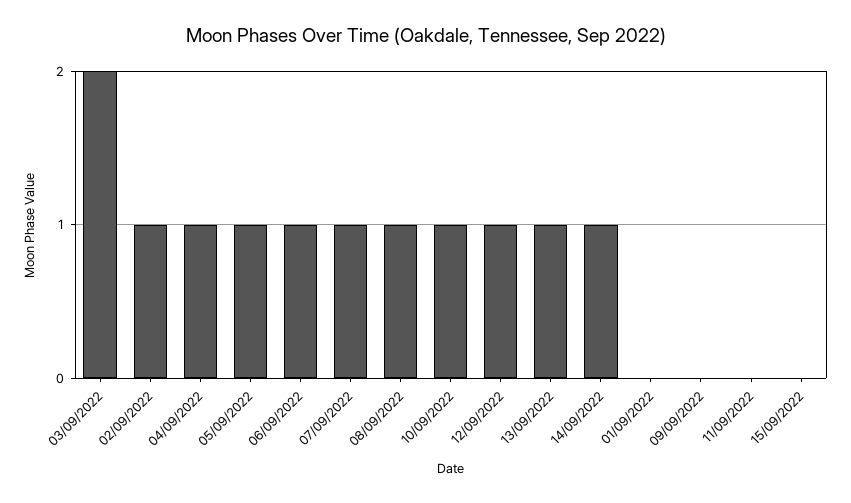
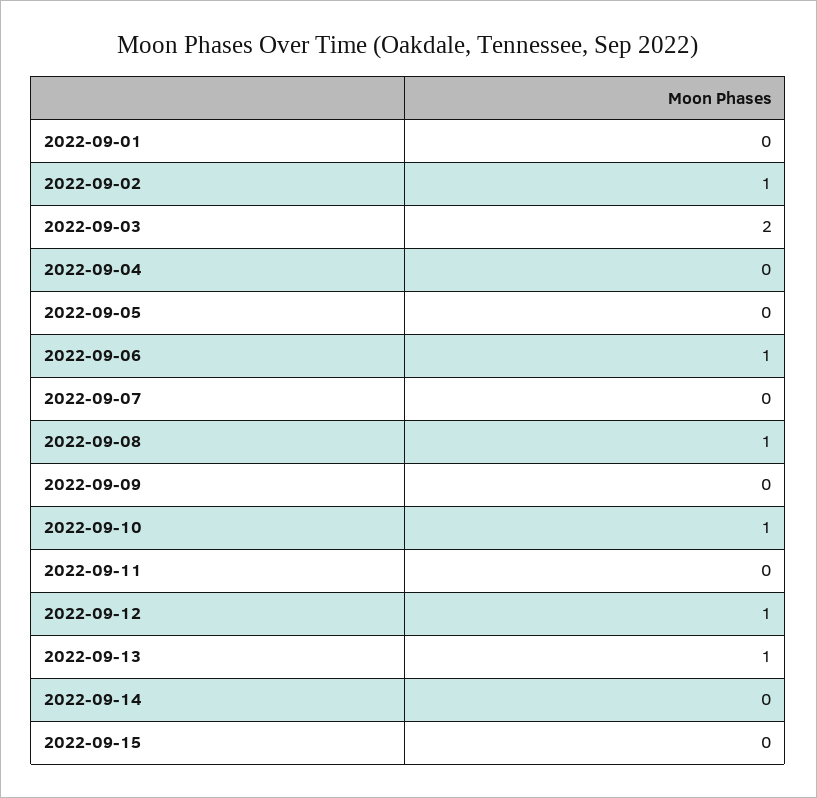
  {
    "03/09/2022": 2,
    "02/09/2022": 1,
-   "04/09/2022": 1,
+   "04/09/2022": 0,
-   "05/09/2022": 1,
+   "05/09/2022": 0,
    "06/09/2022": 1,
-   "07/09/2022": 1,
+   "07/09/2022": 0,
    "08/09/2022": 1,
    "10/09/2022": 1,
    "12/09/2022": 1,
    "13/09/2022": 1,
-   "14/09/2022": 1,
+   "14/09/2022": 0,
    "01/09/2022": 0,
    "09/09/2022": 0,
    "11/09/2022": 0,
    "15/09/2022": 0
  }

